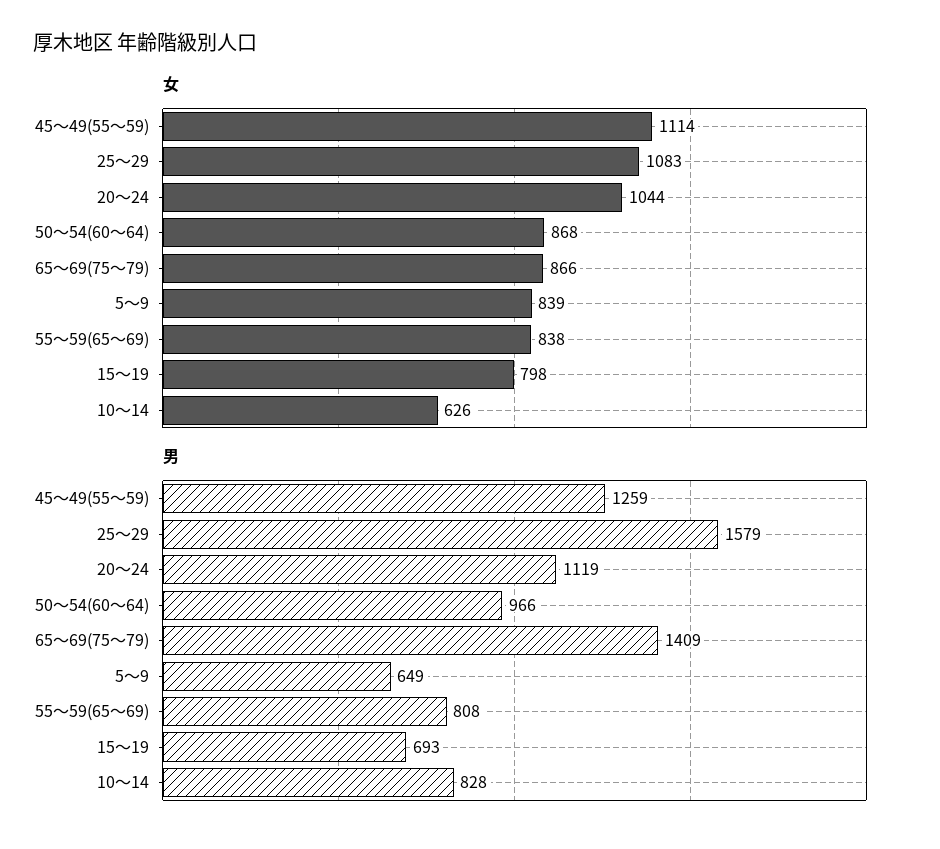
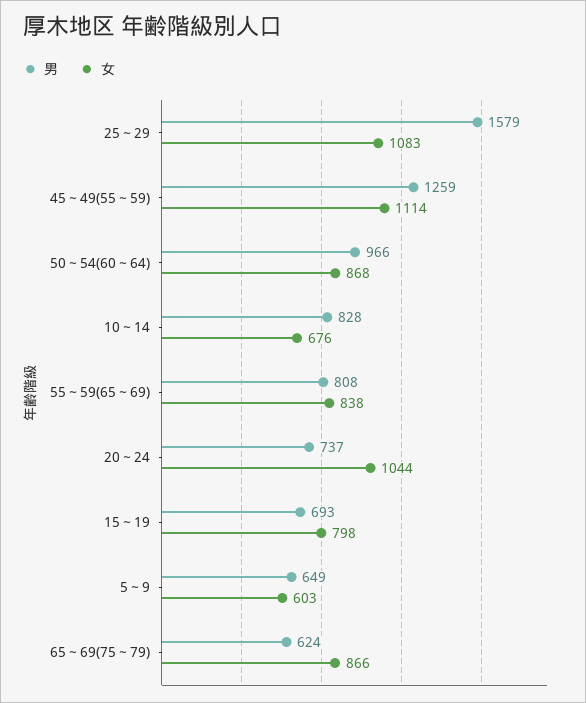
  {
    "女": {
      "45～49(55～59)": 1114,
      "25～29": 1083,
      "20～24": 1044,
      "50～54(60～64)": 868,
      "65～69(75～79)": 866,
-     "5～9": 839,
+     "5～9": 603,
      "55～59(65～69)": 838,
      "15～19": 798,
-     "10～14": 626
+     "10～14": 676
    },
    "男": {
      "45～49(55～59)": 1259,
      "25～29": 1579,
-     "20～24": 1119,
+     "20～24": 737,
      "50～54(60～64)": 966,
-     "65～69(75～79)": 1409,
+     "65～69(75～79)": 624,
      "5～9": 649,
      "55～59(65～69)": 808,
      "15～19": 693,
      "10～14": 828
    }
  }

